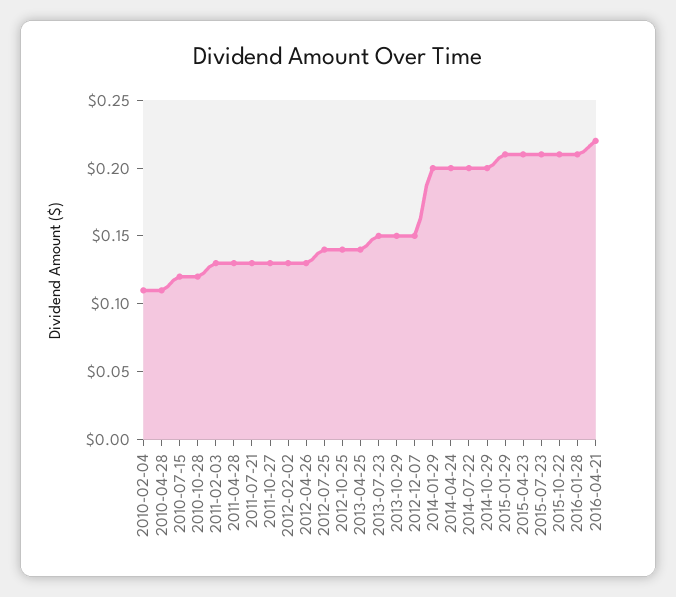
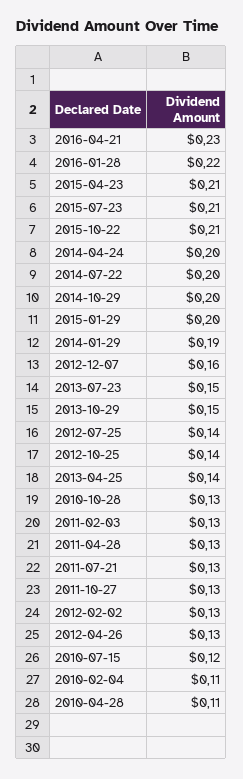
  {
    "2010-02-04": 0.11,
    "2010-04-28": 0.11,
    "2010-07-15": 0.12,
-   "2010-10-28": 0.12,
+   "2010-10-28": 0.13,
    "2011-02-03": 0.13,
    "2011-04-28": 0.13,
    "2011-07-21": 0.13,
    "2011-10-27": 0.13,
    "2012-02-02": 0.13,
    "2012-04-26": 0.13,
    "2012-07-25": 0.14,
    "2012-10-25": 0.14,
    "2013-04-25": 0.14,
    "2013-07-23": 0.15,
    "2013-10-29": 0.15,
-   "2012-12-07": 0.15,
+   "2012-12-07": 0.16,
-   "2014-01-29": 0.2,
+   "2014-01-29": 0.19,
    "2014-04-24": 0.2,
    "2014-07-22": 0.2,
    "2014-10-29": 0.2,
-   "2015-01-29": 0.21,
+   "2015-01-29": 0.2,
    "2015-04-23": 0.21,
    "2015-07-23": 0.21,
    "2015-10-22": 0.21,
-   "2016-01-28": 0.21,
+   "2016-01-28": 0.22,
-   "2016-04-21": 0.22
+   "2016-04-21": 0.23
  }

